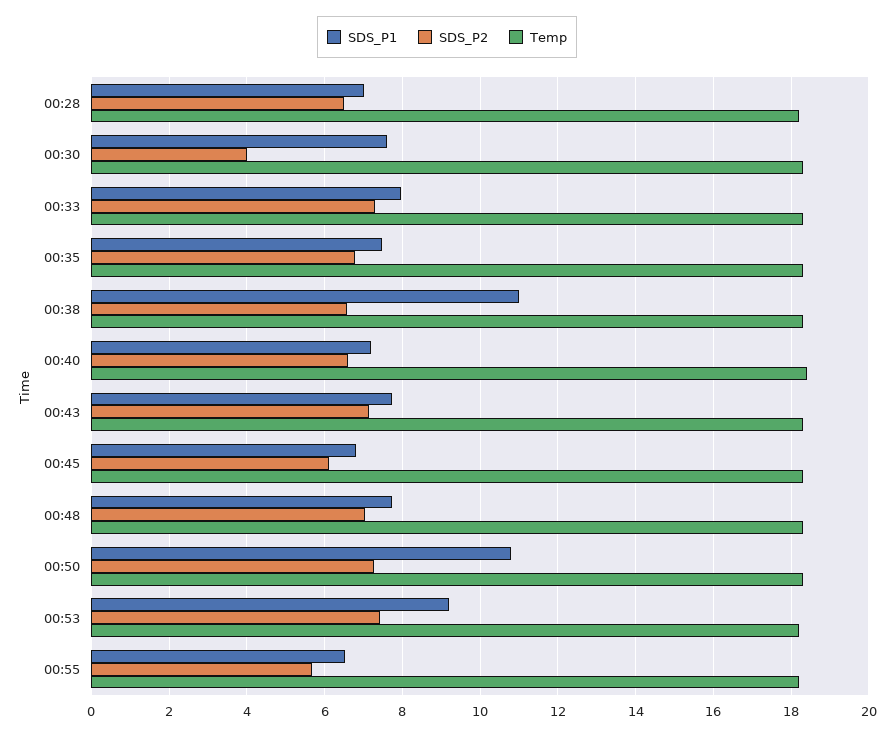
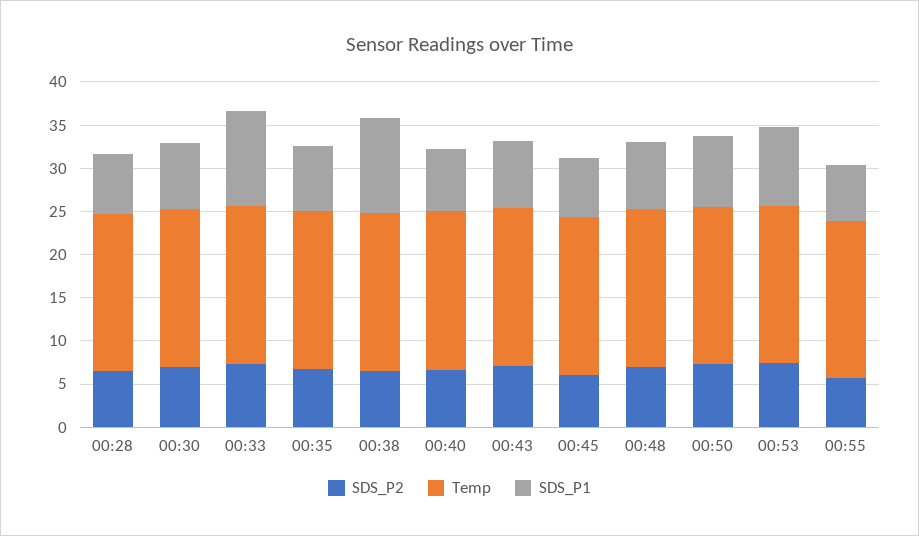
  {
    "SDS_P1": {
      "00:28": 7,
      "00:30": 7.6,
-     "00:33": 8,
+     "00:33": 11,
      "00:35": 7.4,
      "00:38": 11,
      "00:40": 7.2,
      "00:43": 7.8,
      "00:45": 6.8,
      "00:48": 7.8,
-     "00:50": 10.8,
+     "00:50": 8,
      "00:53": 9.2,
      "00:55": 6.6
    },
    "SDS_P2": {
      "00:28": 6.6,
-     "00:30": 4,
+     "00:30": 7,
      "00:33": 7.4,
      "00:35": 6.8,
      "00:38": 6.6,
      "00:40": 6.6,
      "00:43": 7.2,
      "00:45": 6.2,
      "00:48": 7,
      "00:50": 7.2,
      "00:53": 7.4,
      "00:55": 5.6
    },
    "Temp": {
      "00:28": 18.2,
      "00:30": 18.4,
      "00:33": 18.4,
      "00:35": 18.4,
      "00:38": 18.4,
      "00:40": 18.4,
      "00:43": 18.4,
      "00:45": 18.4,
      "00:48": 18.4,
      "00:50": 18.4,
      "00:53": 18.2,
      "00:55": 18.2
    }
  }

